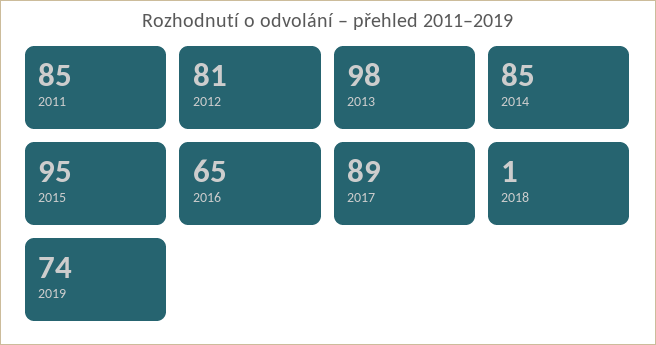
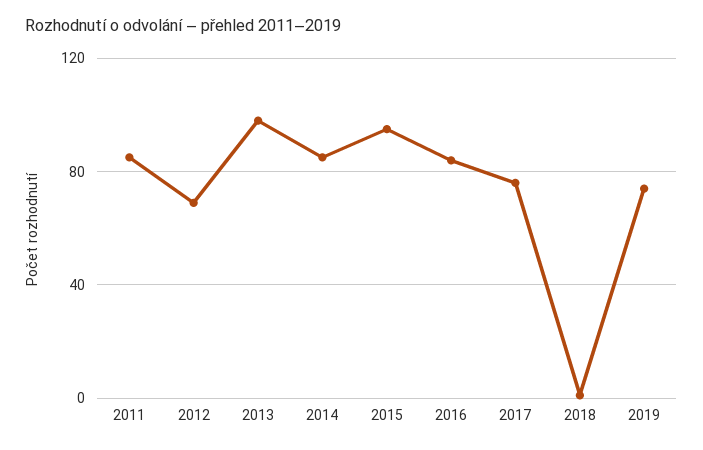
  {
    "2011": 85,
-   "2012": 81,
+   "2012": 70,
    "2013": 98,
    "2014": 85,
    "2015": 95,
-   "2016": 65,
+   "2016": 85,
-   "2017": 89,
+   "2017": 75,
    "2018": 1,
    "2019": 74
  }

